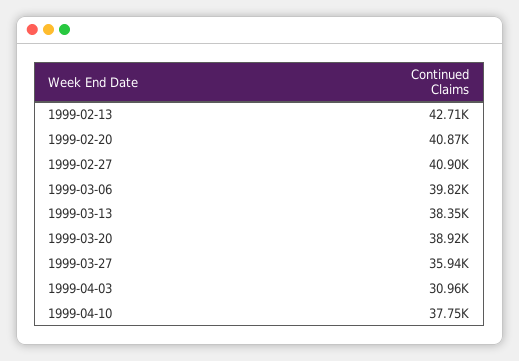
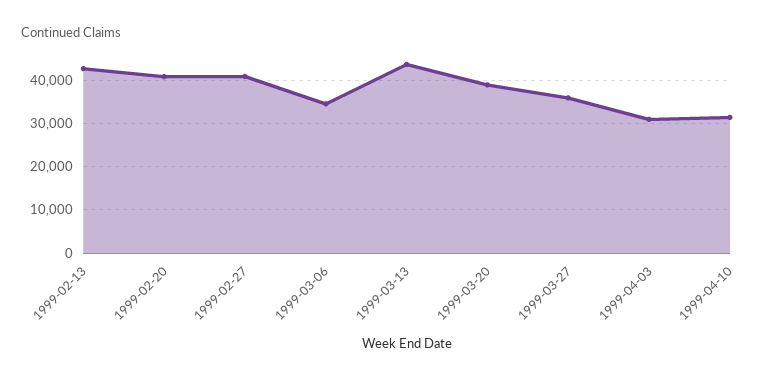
  {
    "1999-02-13": 42710,
    "1999-02-20": 40870,
    "1999-02-27": 40900,
-   "1999-03-06": 39820,
+   "1999-03-06": 34000,
-   "1999-03-13": 38350,
+   "1999-03-13": 44000,
    "1999-03-20": 38920,
    "1999-03-27": 35940,
    "1999-04-03": 30960,
-   "1999-04-10": 37750
+   "1999-04-10": 32000
  }

